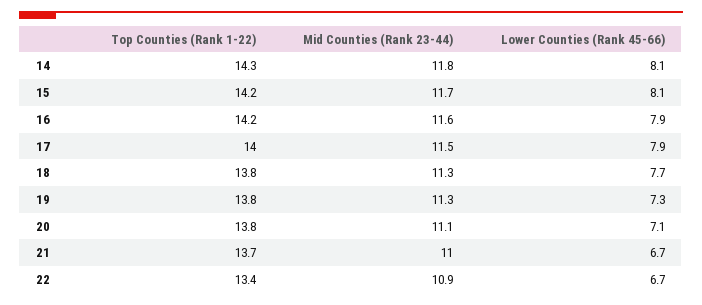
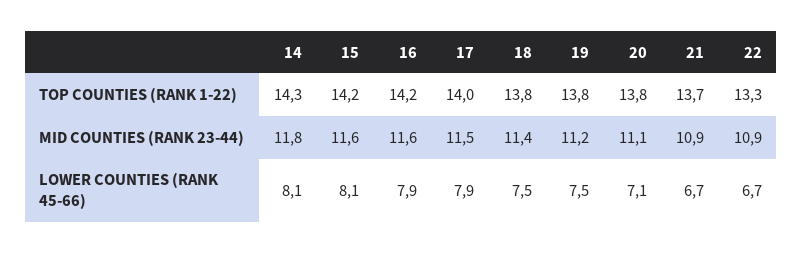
  {
    "Top Counties (Rank 1-22)": {
      "14": 14.3,
      "15": 14.2,
      "16": 14.2,
      "17": 14,
      "18": 13.8,
      "19": 13.8,
      "20": 13.8,
      "21": 13.7,
-     "22": 13.4
+     "22": 13.3
    },
    "Mid Counties (Rank 23-44)": {
      "14": 11.8,
-     "15": 11.7,
+     "15": 11.6,
      "16": 11.6,
      "17": 11.5,
-     "18": 11.3,
+     "18": 11.4,
-     "19": 11.3,
+     "19": 11.2,
      "20": 11.1,
-     "21": 11,
+     "21": 10.9,
      "22": 10.9
    },
    "Lower Counties (Rank 45-66)": {
      "14": 8.1,
      "15": 8.1,
      "16": 7.9,
      "17": 7.9,
-     "18": 7.7,
+     "18": 7.5,
-     "19": 7.3,
+     "19": 7.5,
      "20": 7.1,
      "21": 6.7,
      "22": 6.7
    }
  }

